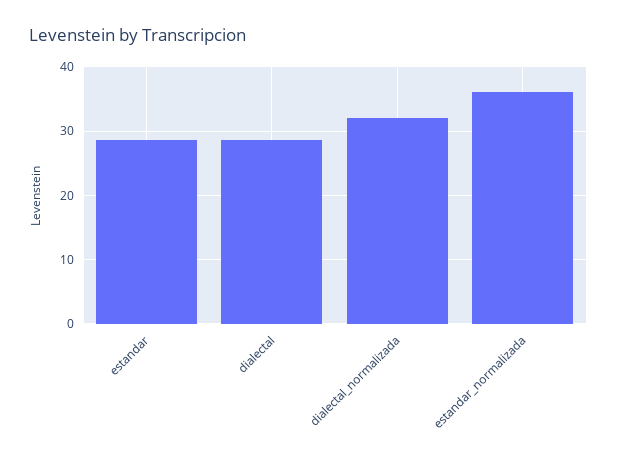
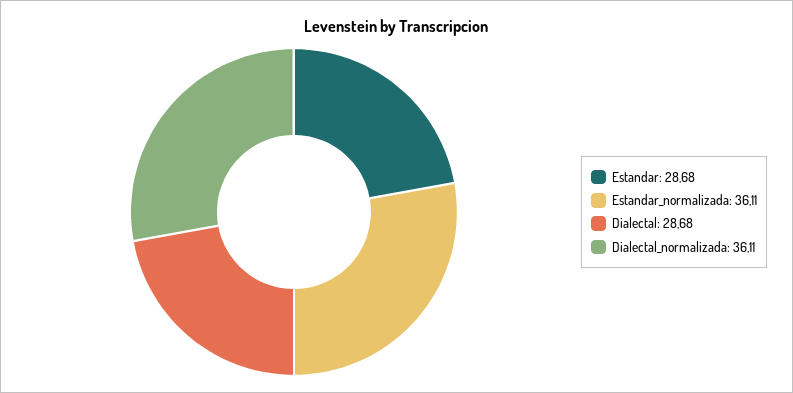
  {
    "estandar": 28.68,
    "dialectal": 28.68,
-   "dialectal_normalizada": 32,
+   "dialectal_normalizada": 36.11,
    "estandar_normalizada": 36.11
  }

